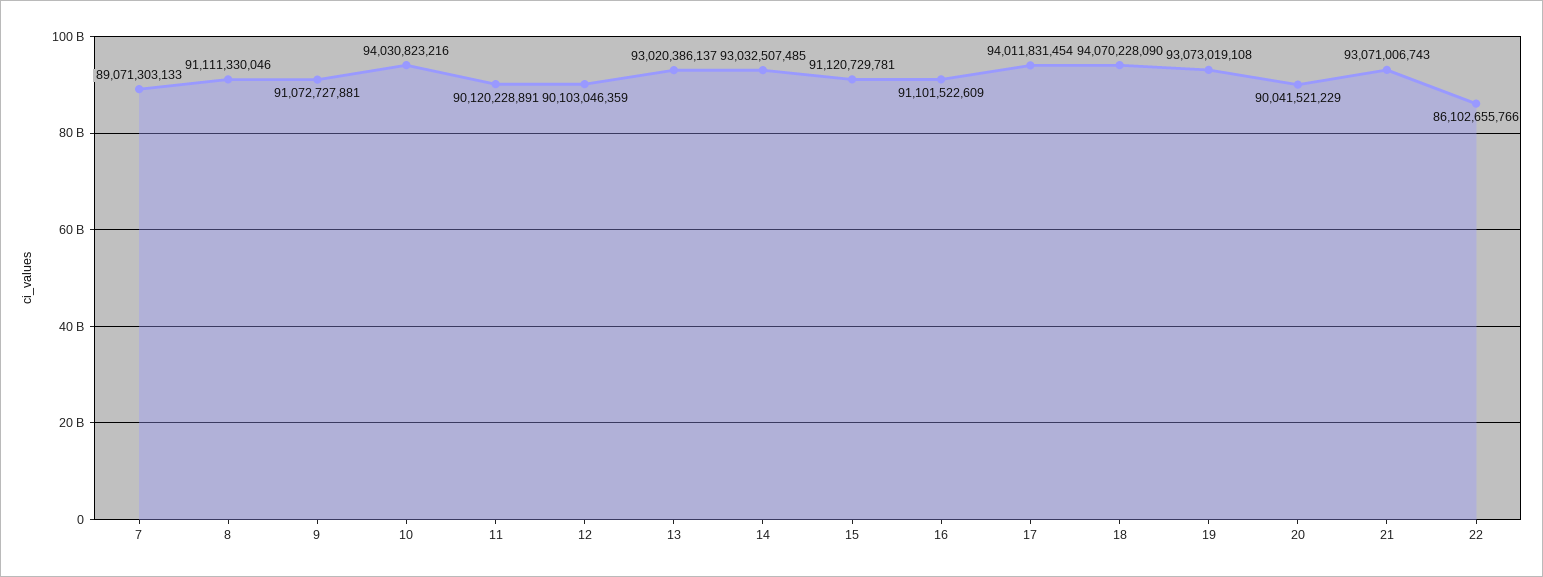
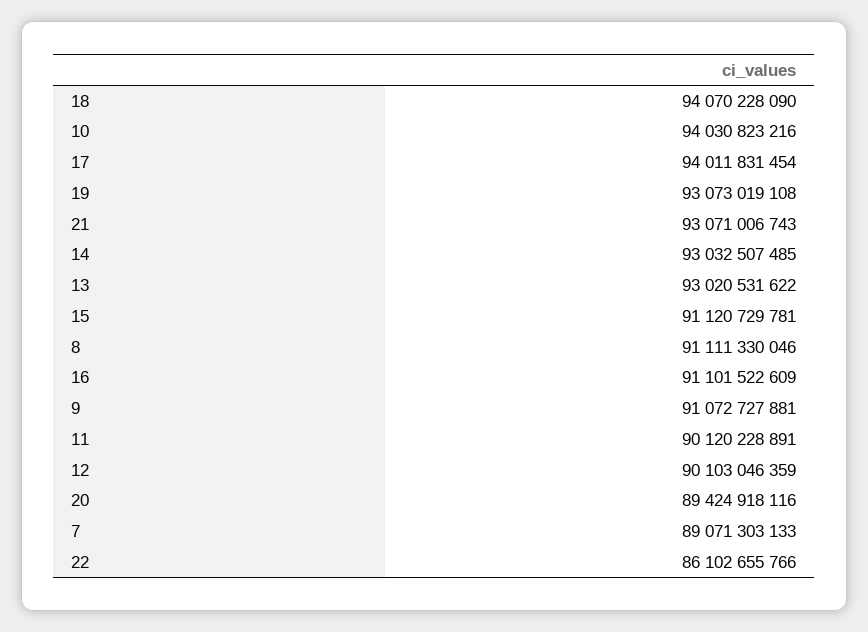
  {
    "7": 89071303133,
    "8": 91111330046,
    "9": 91072727881,
    "10": 94030823216,
    "11": 90120228891,
    "12": 90103046359,
-   "13": 93020386137,
+   "13": 93020531622,
    "14": 93032507485,
    "15": 91120729781,
    "16": 91101522609,
    "17": 94011831454,
    "18": 94070228090,
    "19": 93073019108,
-   "20": 90041521229,
+   "20": 89424918116,
    "21": 93071006743,
    "22": 86102655766
  }

